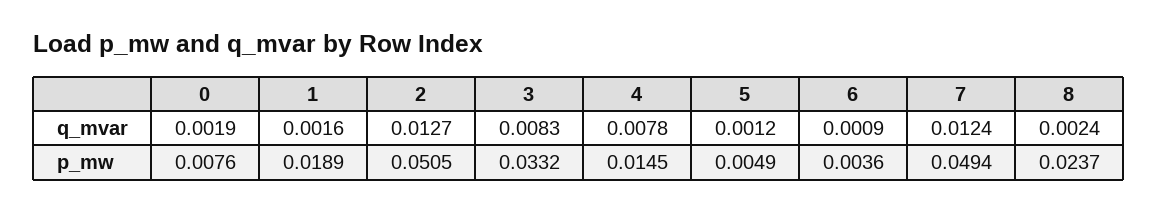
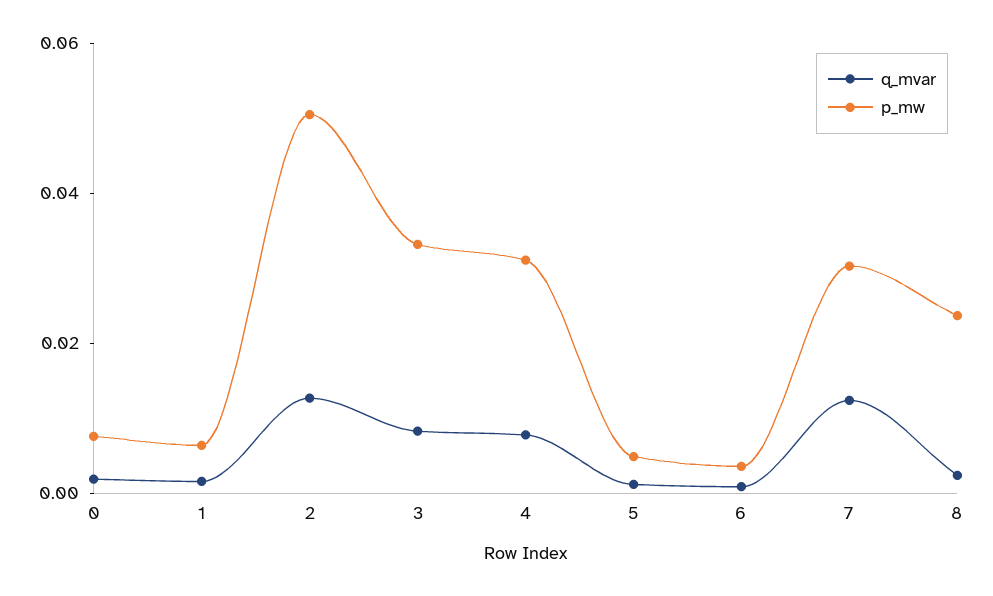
  {
    "q_mvar": {
      "0": 0.0019,
      "1": 0.0016,
      "2": 0.0127,
      "3": 0.0083,
      "4": 0.0078,
      "5": 0.0012,
      "6": 0.0009,
      "7": 0.0124,
      "8": 0.0024
    },
    "p_mw": {
      "0": 0.0076,
-     "1": 0.0189,
+     "1": 0.005,
      "2": 0.0505,
      "3": 0.0332,
-     "4": 0.0145,
+     "4": 0.03,
      "5": 0.0049,
      "6": 0.0036,
-     "7": 0.0494,
+     "7": 0.03,
      "8": 0.0237
    }
  }

